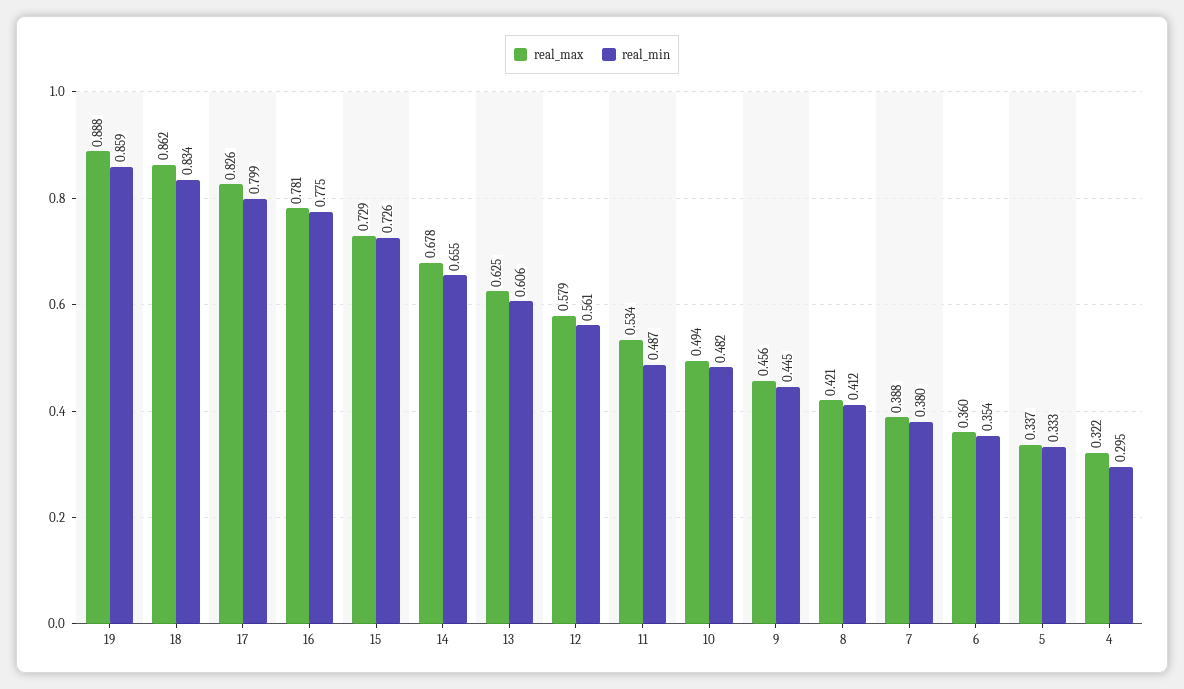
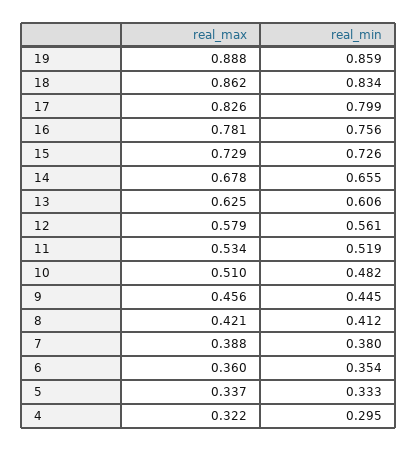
  {
    "real_max": {
      "19": 0.888,
      "18": 0.862,
      "17": 0.826,
      "16": 0.781,
      "15": 0.729,
      "14": 0.678,
      "13": 0.625,
      "12": 0.579,
      "11": 0.534,
-     "10": 0.494,
+     "10": 0.51,
      "9": 0.456,
      "8": 0.421,
      "7": 0.388,
      "6": 0.36,
      "5": 0.337,
      "4": 0.322
    },
    "real_min": {
      "19": 0.859,
      "18": 0.834,
      "17": 0.799,
-     "16": 0.775,
+     "16": 0.756,
      "15": 0.726,
      "14": 0.655,
      "13": 0.606,
      "12": 0.561,
-     "11": 0.487,
+     "11": 0.519,
      "10": 0.482,
      "9": 0.445,
      "8": 0.412,
      "7": 0.38,
      "6": 0.354,
      "5": 0.333,
      "4": 0.295
    }
  }

